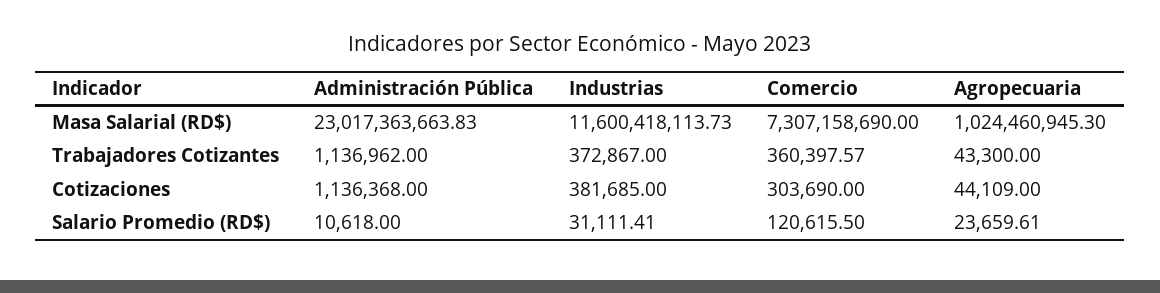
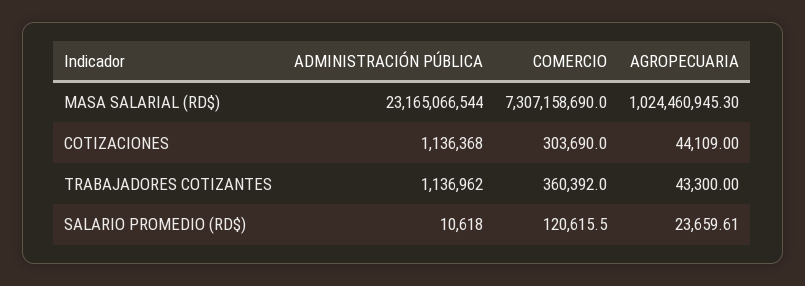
  {
    "Administración Pública": {
-     "Masa Salarial (RD$)": 23017363663.83,
+     "Masa Salarial (RD$)": 23165066544,
      "Trabajadores Cotizantes": 1136962,
      "Cotizaciones": 1136368,
      "Salario Promedio (RD$)": 10618
    },
-   "Industrias": {
-     "Masa Salarial (RD$)": 11600418113.73,
-     "Trabajadores Cotizantes": 372867,
-     "Cotizaciones": 381685,
-     "Salario Promedio (RD$)": 31111.41
-   },
    "Comercio": {
      "Masa Salarial (RD$)": 7307158690,
-     "Trabajadores Cotizantes": 360397.57,
+     "Trabajadores Cotizantes": 360392,
      "Cotizaciones": 303690,
      "Salario Promedio (RD$)": 120615.5
    },
    "Agropecuaria": {
      "Masa Salarial (RD$)": 1024460945.3,
      "Trabajadores Cotizantes": 43300,
      "Cotizaciones": 44109,
      "Salario Promedio (RD$)": 23659.61
    }
  }

